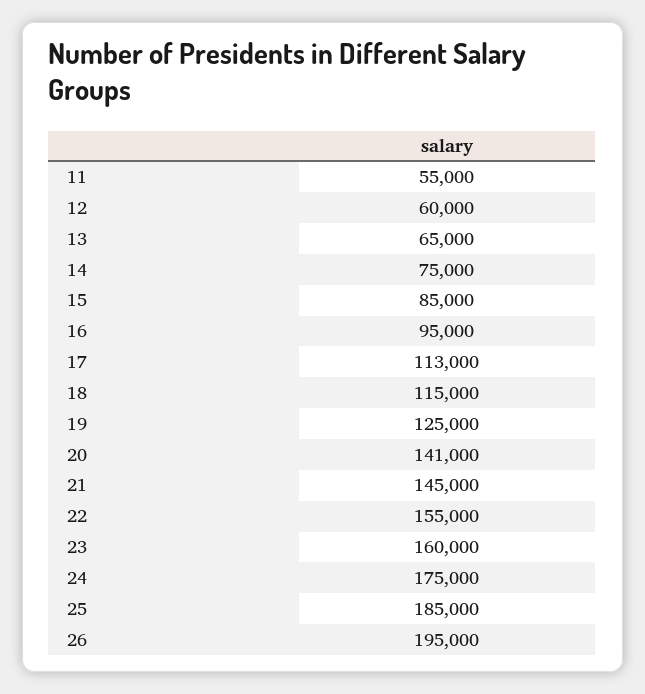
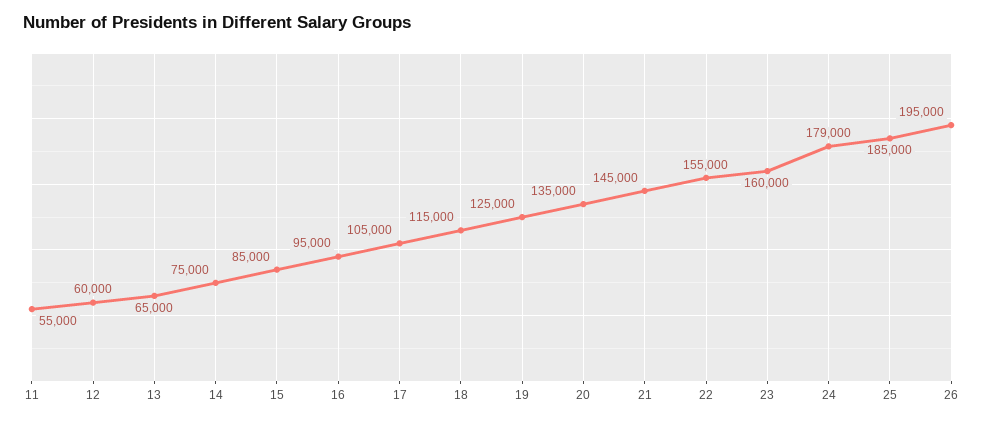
  {
    "11": 55000,
    "12": 60000,
    "13": 65000,
    "14": 75000,
    "15": 85000,
    "16": 95000,
-   "17": 113000,
+   "17": 105000,
    "18": 115000,
    "19": 125000,
-   "20": 141000,
+   "20": 135000,
    "21": 145000,
    "22": 155000,
    "23": 160000,
-   "24": 175000,
+   "24": 179000,
    "25": 185000,
    "26": 195000
  }

